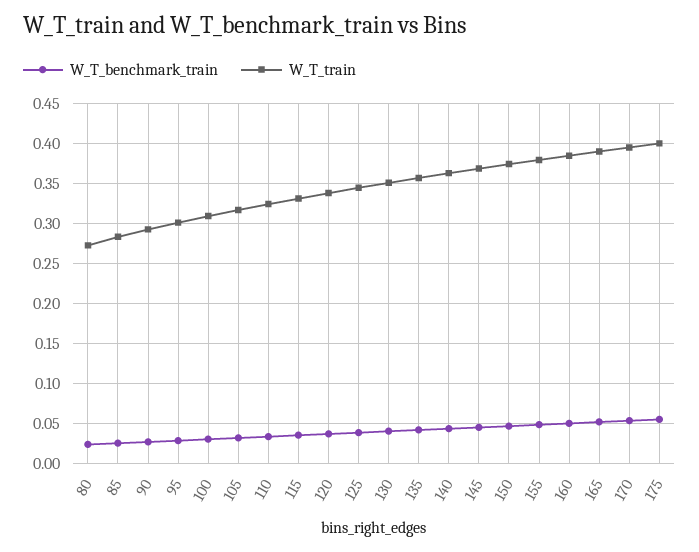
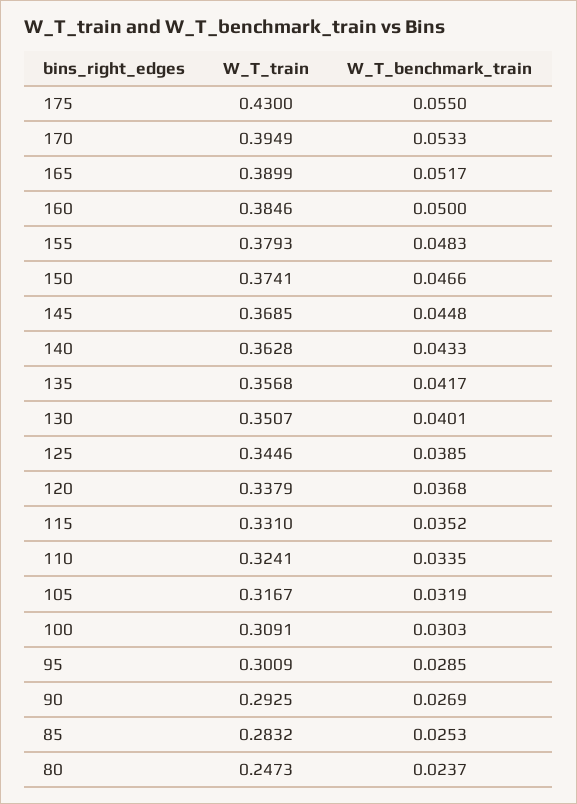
  {
    "W_T_benchmark_train": {
      "80": 0.0237,
      "85": 0.0253,
      "90": 0.0269,
      "95": 0.0285,
      "100": 0.0303,
      "105": 0.0319,
      "110": 0.0335,
      "115": 0.0352,
      "120": 0.0368,
      "125": 0.0385,
      "130": 0.0401,
      "135": 0.0417,
      "140": 0.0433,
      "145": 0.0448,
      "150": 0.0466,
      "155": 0.0483,
      "160": 0.05,
      "165": 0.0517,
      "170": 0.0533,
      "175": 0.055
    },
    "W_T_train": {
-     "80": 0.27,
+     "80": 0.2473,
      "85": 0.2832,
      "90": 0.2925,
      "95": 0.3009,
      "100": 0.3091,
      "105": 0.3167,
      "110": 0.3241,
      "115": 0.331,
      "120": 0.3379,
      "125": 0.3446,
      "130": 0.3507,
      "135": 0.3568,
      "140": 0.3628,
      "145": 0.3685,
      "150": 0.3741,
      "155": 0.3793,
      "160": 0.3846,
      "165": 0.3899,
      "170": 0.3949,
-     "175": 0.4
+     "175": 0.43
    }
  }

